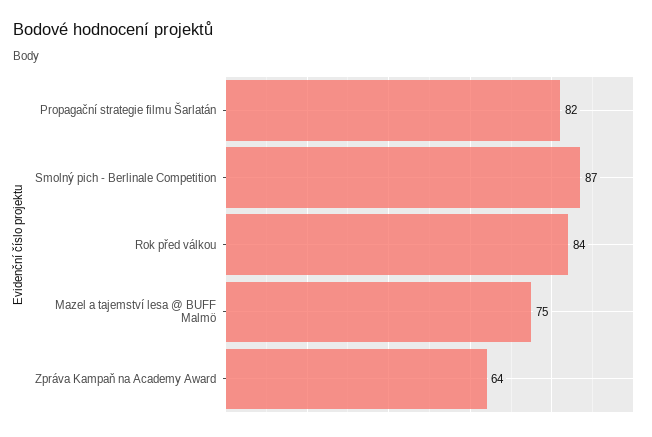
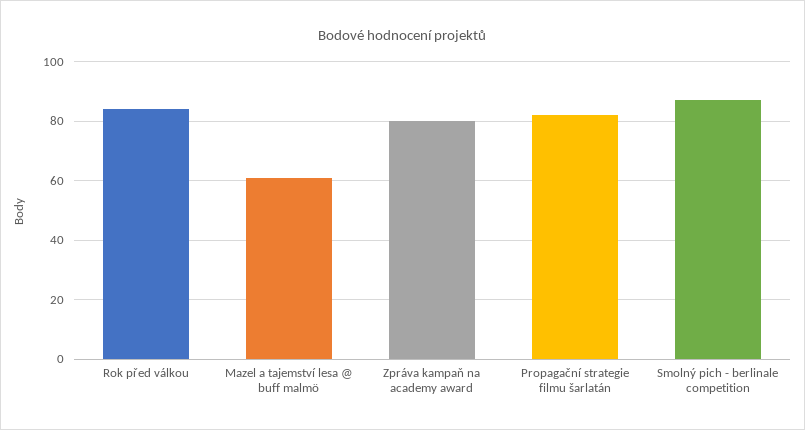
  {
    "Propagační strategie filmu Šarlatán": 82,
    "Smolný pich - Berlinale Competition": 87,
    "Rok před válkou": 84,
-   "Mazel a tajemství lesa @ BUFF Malmö": 75,
+   "Mazel a tajemství lesa @ BUFF Malmö": 60,
-   "Zpráva Kampaň na Academy Award": 64
+   "Zpráva Kampaň na Academy Award": 80
  }

